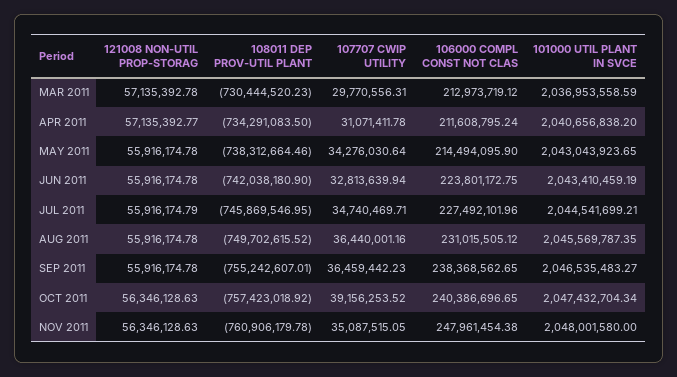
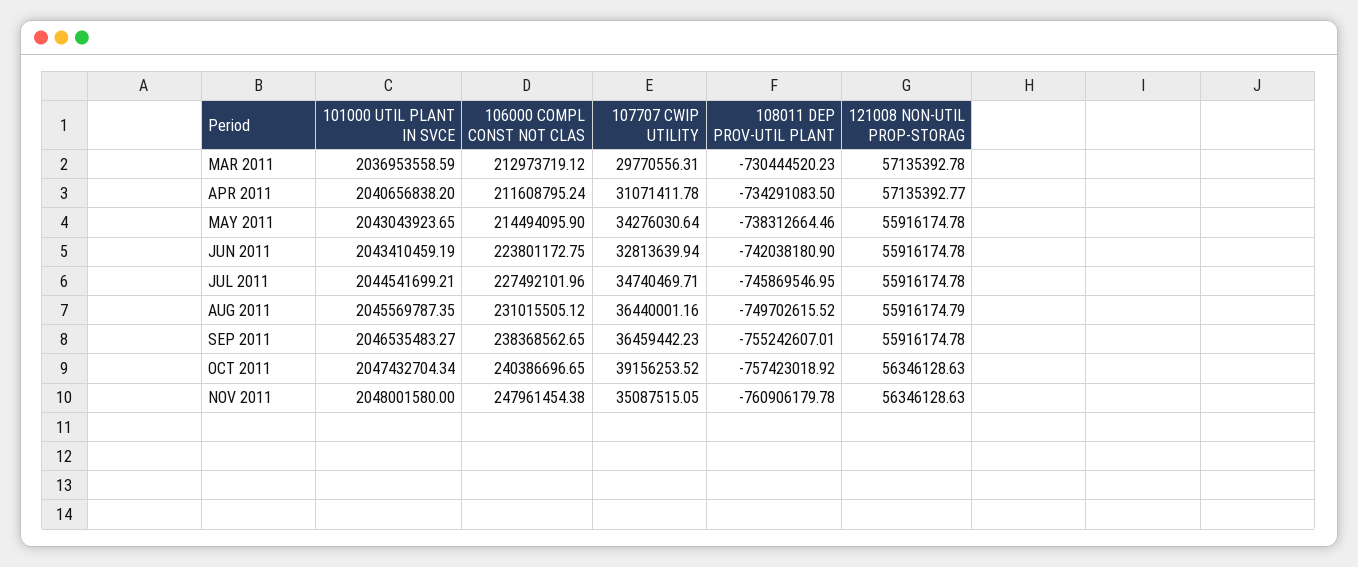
  {
    "121008 NON-UTIL PROP-STORAG": {
      "MAR 2011": 57135392.78,
      "APR 2011": 57135392.77,
      "MAY 2011": 55916174.78,
      "JUN 2011": 55916174.78,
-     "JUL 2011": 55916174.79,
+     "JUL 2011": 55916174.78,
-     "AUG 2011": 55916174.78,
+     "AUG 2011": 55916174.79,
      "SEP 2011": 55916174.78,
      "OCT 2011": 56346128.63,
      "NOV 2011": 56346128.63
    },
    "108011 DEP PROV-UTIL PLANT": {
      "MAR 2011": -730444520.23,
      "APR 2011": -734291083.5,
      "MAY 2011": -738312664.46,
      "JUN 2011": -742038180.9,
      "JUL 2011": -745869546.95,
      "AUG 2011": -749702615.52,
      "SEP 2011": -755242607.01,
      "OCT 2011": -757423018.92,
      "NOV 2011": -760906179.78
    },
    "107707 CWIP UTILITY": {
      "MAR 2011": 29770556.31,
      "APR 2011": 31071411.78,
      "MAY 2011": 34276030.64,
      "JUN 2011": 32813639.94,
      "JUL 2011": 34740469.71,
      "AUG 2011": 36440001.16,
      "SEP 2011": 36459442.23,
      "OCT 2011": 39156253.52,
      "NOV 2011": 35087515.05
    },
    "106000 COMPL CONST NOT CLAS": {
      "MAR 2011": 212973719.12,
      "APR 2011": 211608795.24,
      "MAY 2011": 214494095.9,
      "JUN 2011": 223801172.75,
      "JUL 2011": 227492101.96,
      "AUG 2011": 231015505.12,
      "SEP 2011": 238368562.65,
      "OCT 2011": 240386696.65,
      "NOV 2011": 247961454.38
    },
    "101000 UTIL PLANT IN SVCE": {
      "MAR 2011": 2036953558.59,
      "APR 2011": 2040656838.2,
      "MAY 2011": 2043043923.65,
      "JUN 2011": 2043410459.19,
      "JUL 2011": 2044541699.21,
      "AUG 2011": 2045569787.35,
      "SEP 2011": 2046535483.27,
      "OCT 2011": 2047432704.34,
      "NOV 2011": 2048001580
    }
  }

